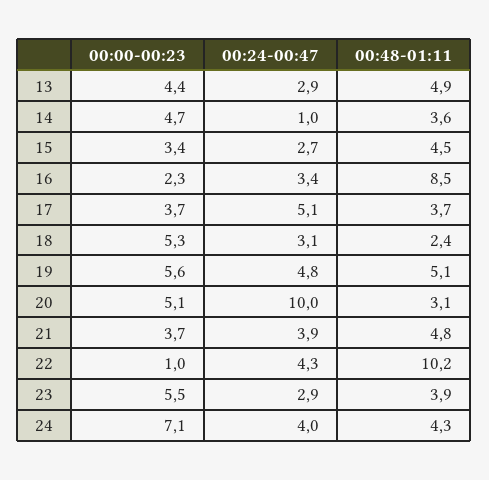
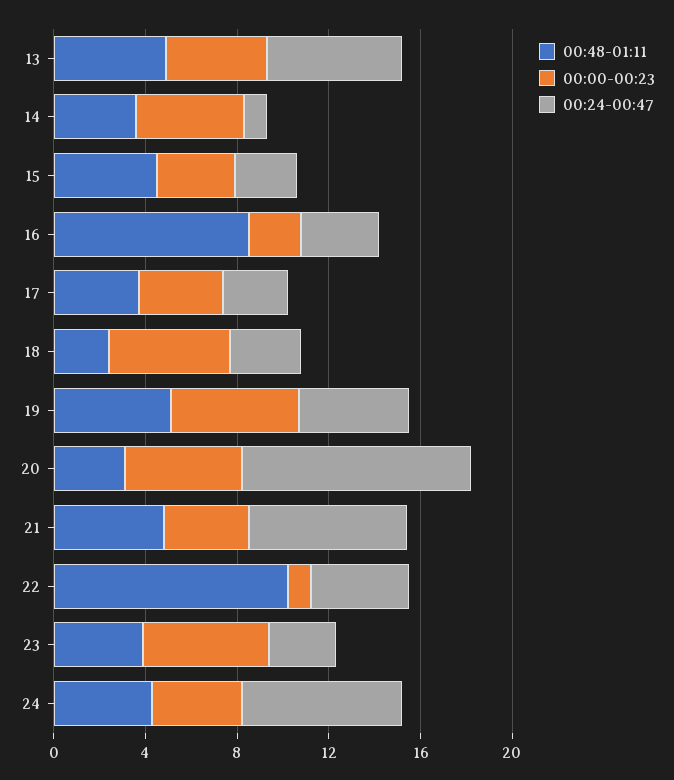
  {
    "00:00-00:23": {
      "13": 4.4,
      "14": 4.7,
      "15": 3.4,
      "16": 2.3,
      "17": 3.7,
      "18": 5.3,
      "19": 5.6,
      "20": 5.1,
      "21": 3.7,
      "22": 1,
      "23": 5.5,
-     "24": 7.1
+     "24": 4
    },
    "00:24-00:47": {
-     "13": 2.9,
+     "13": 6,
      "14": 1,
      "15": 2.7,
      "16": 3.4,
-     "17": 5.1,
+     "17": 3,
      "18": 3.1,
      "19": 4.8,
      "20": 10,
-     "21": 3.9,
+     "21": 7,
      "22": 4.3,
      "23": 2.9,
-     "24": 4
+     "24": 7
    },
    "00:48-01:11": {
      "13": 4.9,
      "14": 3.6,
      "15": 4.5,
      "16": 8.5,
      "17": 3.7,
      "18": 2.4,
      "19": 5.1,
      "20": 3.1,
      "21": 4.8,
      "22": 10.2,
      "23": 3.9,
      "24": 4.3
    }
  }

